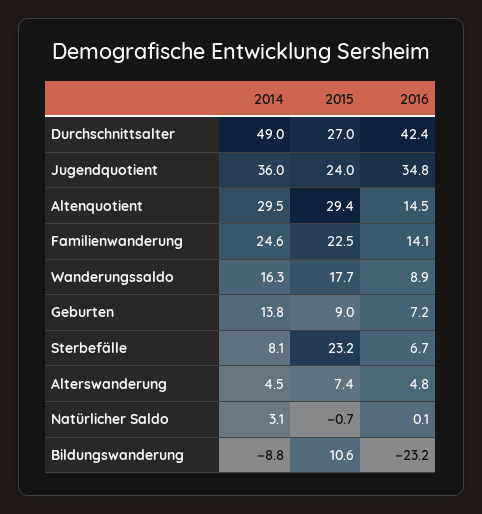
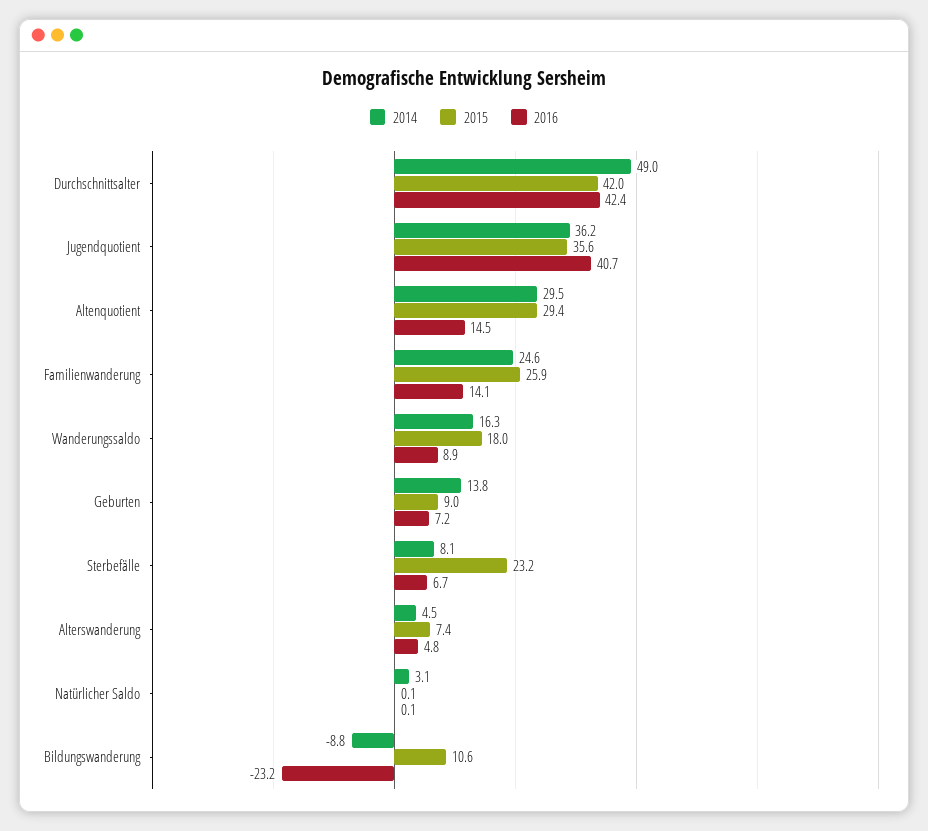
  {
    "2014": {
      "Durchschnittsalter": 49,
-     "Jugendquotient": 36,
+     "Jugendquotient": 36.2,
      "Altenquotient": 29.5,
      "Familienwanderung": 24.6,
      "Wanderungssaldo": 16.3,
      "Geburten": 13.8,
      "Sterbefälle": 8.1,
      "Alterswanderung": 4.5,
      "Natürlicher Saldo": 3.1,
      "Bildungswanderung": -8.8
    },
    "2015": {
-     "Durchschnittsalter": 27,
+     "Durchschnittsalter": 42,
-     "Jugendquotient": 24,
+     "Jugendquotient": 35.6,
      "Altenquotient": 29.4,
-     "Familienwanderung": 22.5,
+     "Familienwanderung": 25.9,
-     "Wanderungssaldo": 17.7,
+     "Wanderungssaldo": 18,
      "Geburten": 9,
      "Sterbefälle": 23.2,
      "Alterswanderung": 7.4,
-     "Natürlicher Saldo": -0.7,
+     "Natürlicher Saldo": 0.1,
      "Bildungswanderung": 10.6
    },
    "2016": {
      "Durchschnittsalter": 42.4,
-     "Jugendquotient": 34.8,
+     "Jugendquotient": 40.7,
      "Altenquotient": 14.5,
      "Familienwanderung": 14.1,
      "Wanderungssaldo": 8.9,
      "Geburten": 7.2,
      "Sterbefälle": 6.7,
      "Alterswanderung": 4.8,
      "Natürlicher Saldo": 0.1,
      "Bildungswanderung": -23.2
    }
  }

